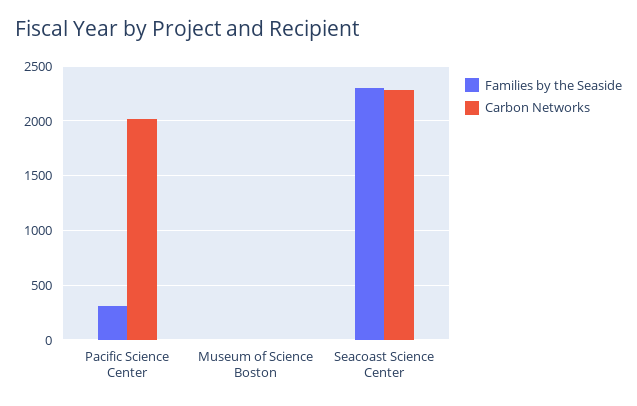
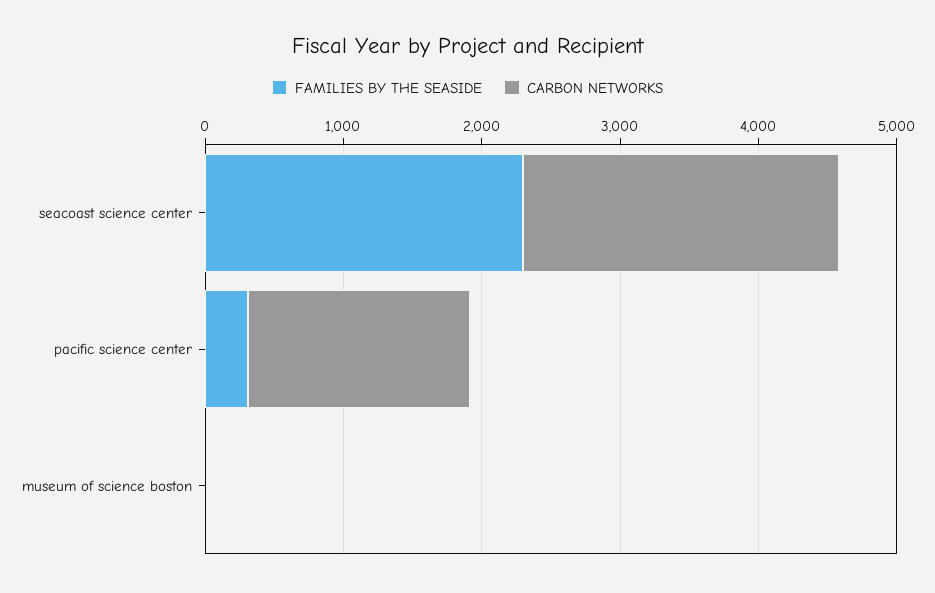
  {
    "Families by the Seaside": {
      "Pacific Science Center": 300,
      "Museum of Science Boston": 0,
      "Seacoast Science Center": 2300
    },
    "Carbon Networks": {
-     "Pacific Science Center": 2000,
+     "Pacific Science Center": 1600,
      "Museum of Science Boston": 0,
      "Seacoast Science Center": 2300
    }
  }

